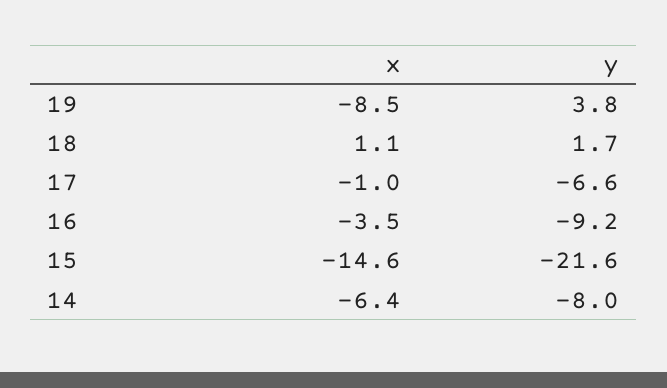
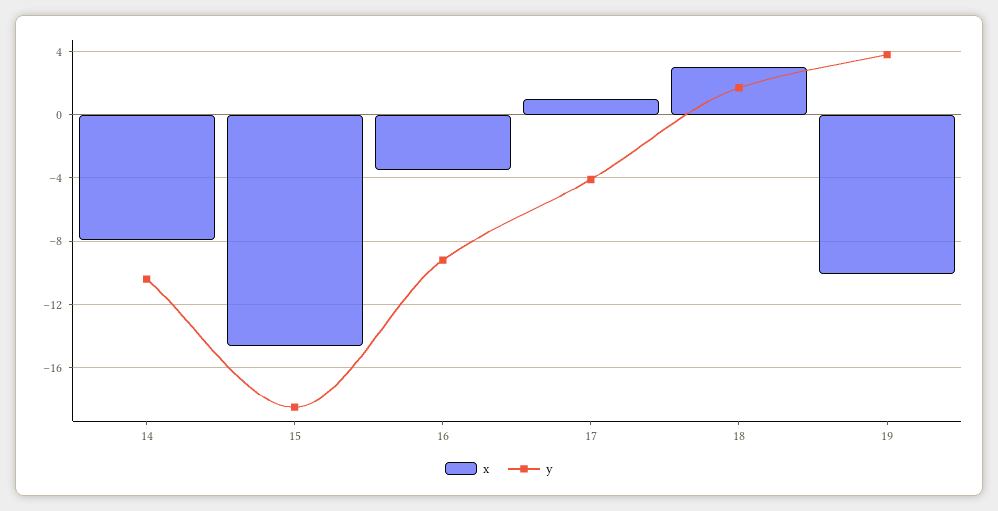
  {
    "x": {
-     "19": -8.5,
+     "19": -10,
-     "18": 1.1,
+     "18": 3,
-     "17": -1,
+     "17": 1,
      "16": -3.5,
      "15": -14.6,
-     "14": -6.4
+     "14": -8
    },
    "y": {
      "19": 3.8,
      "18": 1.7,
-     "17": -6.6,
+     "17": -4,
      "16": -9.2,
-     "15": -21.6,
+     "15": -18.5,
-     "14": -8
+     "14": -10.5
    }
  }

